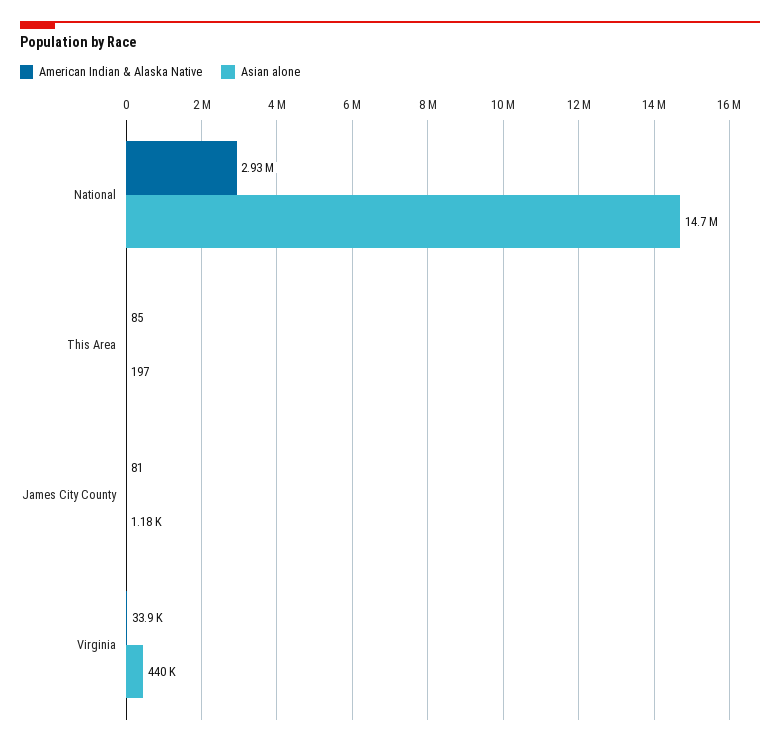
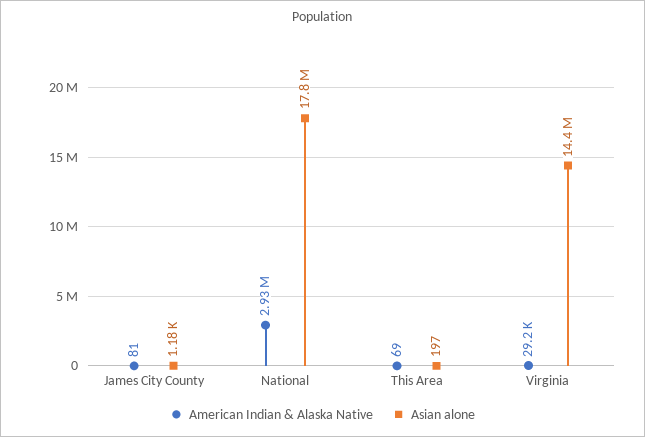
  {
    "American Indian & Alaska Native": {
      "National": 2930000,
-     "This Area": 85,
+     "This Area": 69,
      "James City County": 81,
-     "Virginia": 33900
+     "Virginia": 29200
    },
    "Asian alone": {
-     "National": 14700000,
+     "National": 17800000,
      "This Area": 197,
      "James City County": 1180,
-     "Virginia": 440000
+     "Virginia": 14400000
    }
  }

